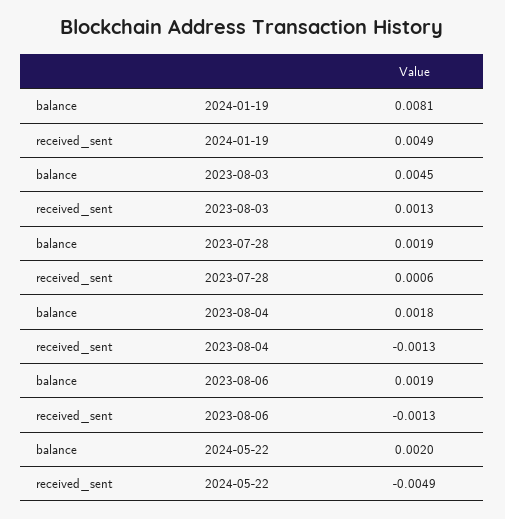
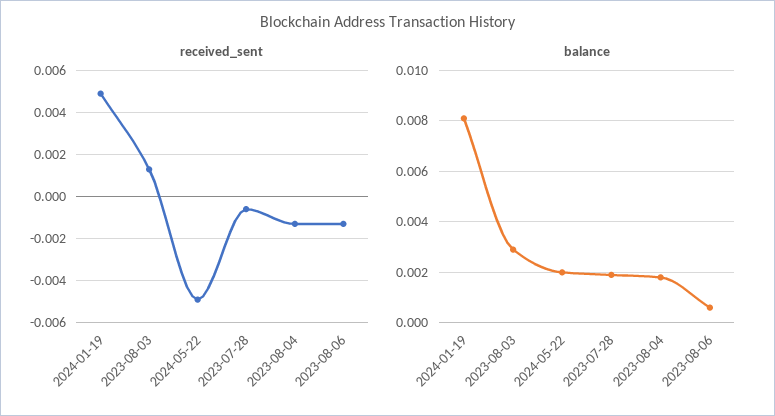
  {
    "balance": {
      "2024-01-19": 0.0081,
-     "2023-08-03": 0.0045,
+     "2023-08-03": 0.003,
      "2023-07-28": 0.0019,
      "2023-08-04": 0.0018,
-     "2023-08-06": 0.0019,
+     "2023-08-06": 0.0005,
      "2024-05-22": 0.002
    },
    "received_sent": {
      "2024-01-19": 0.0049,
      "2023-08-03": 0.0013,
-     "2023-07-28": 0.0006,
+     "2023-07-28": -0.0005,
      "2023-08-04": -0.0013,
      "2023-08-06": -0.0013,
      "2024-05-22": -0.0049
    }
  }

